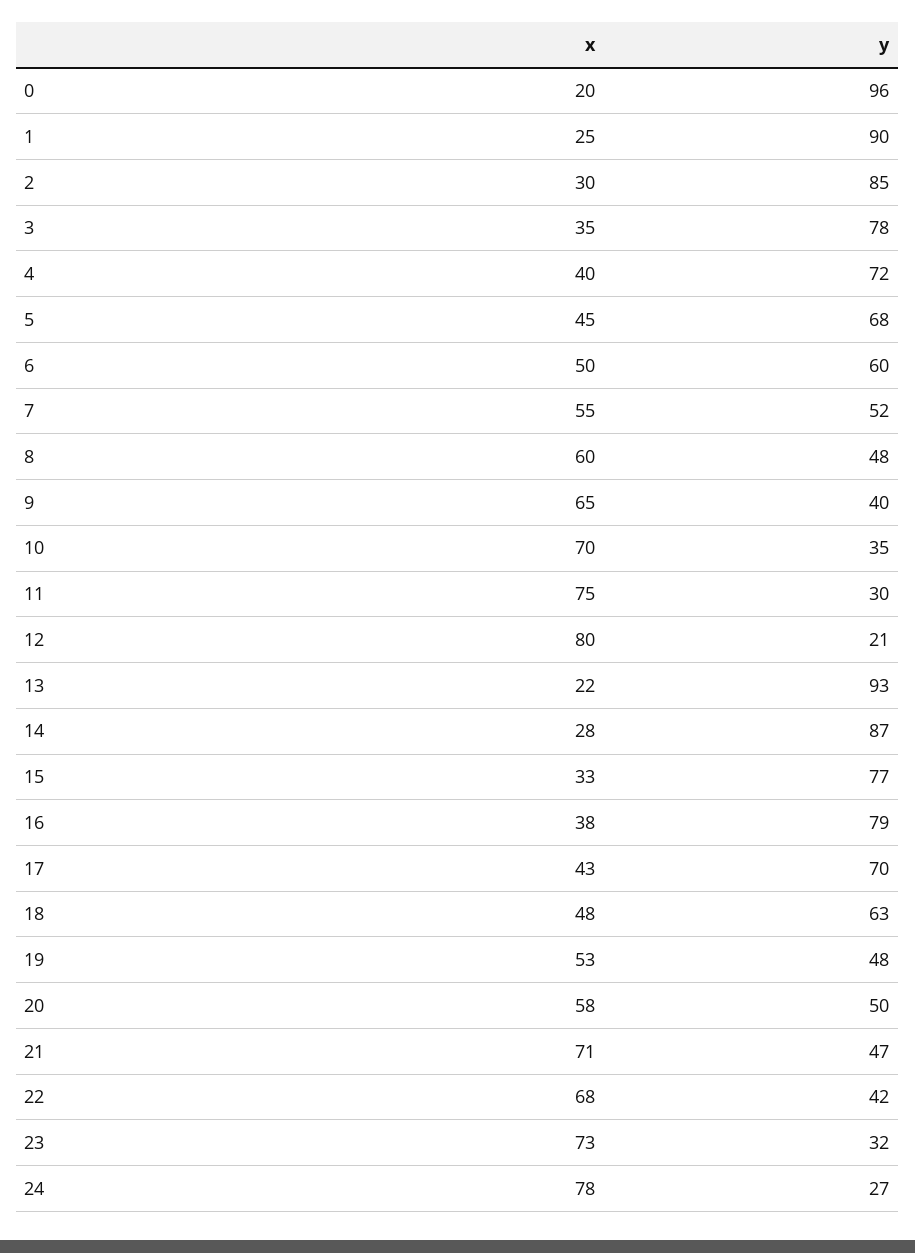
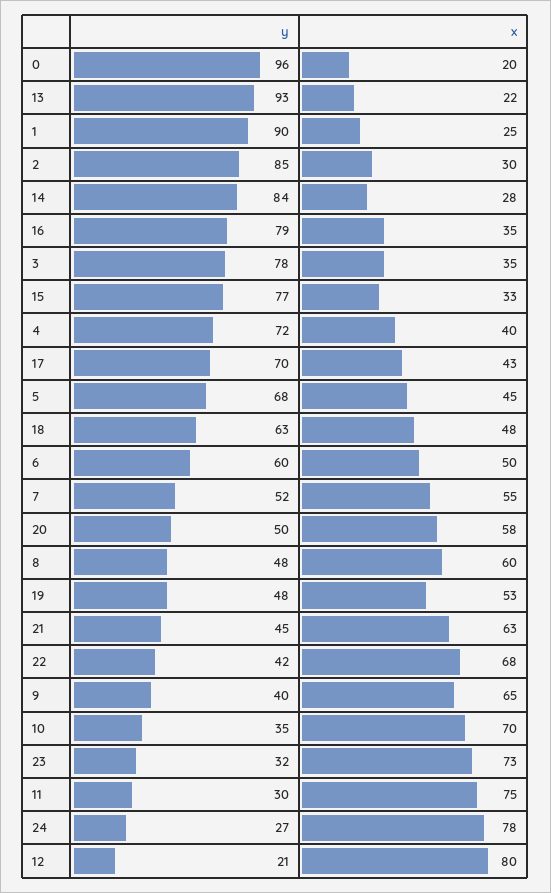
  {
    "x": {
      "0": 20,
      "1": 25,
      "2": 30,
      "3": 35,
      "4": 40,
      "5": 45,
      "6": 50,
      "7": 55,
      "8": 60,
      "9": 65,
      "10": 70,
      "11": 75,
      "12": 80,
      "13": 22,
      "14": 28,
      "15": 33,
-     "16": 38,
+     "16": 35,
      "17": 43,
      "18": 48,
      "19": 53,
      "20": 58,
-     "21": 71,
+     "21": 63,
      "22": 68,
      "23": 73,
      "24": 78
    },
    "y": {
      "0": 96,
      "1": 90,
      "2": 85,
      "3": 78,
      "4": 72,
      "5": 68,
      "6": 60,
      "7": 52,
      "8": 48,
      "9": 40,
      "10": 35,
      "11": 30,
      "12": 21,
      "13": 93,
-     "14": 87,
+     "14": 84,
      "15": 77,
      "16": 79,
      "17": 70,
      "18": 63,
      "19": 48,
      "20": 50,
-     "21": 47,
+     "21": 45,
      "22": 42,
      "23": 32,
      "24": 27
    }
  }

